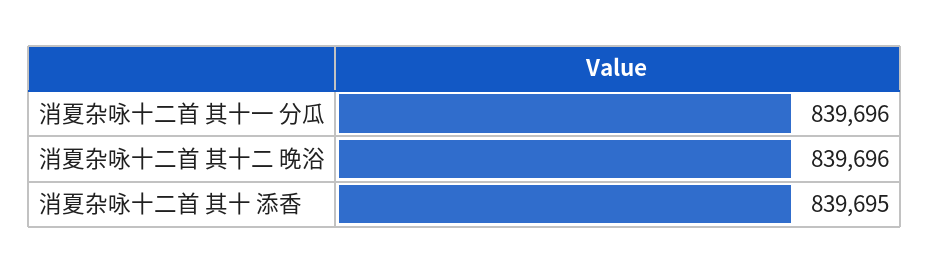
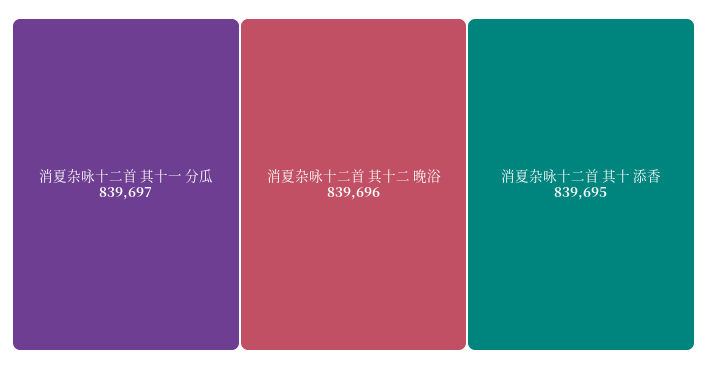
  {
-   "消夏杂咏十二首 其十一 分瓜": 839696,
+   "消夏杂咏十二首 其十一 分瓜": 839697,
    "消夏杂咏十二首 其十二 晚浴": 839696,
    "消夏杂咏十二首 其十 添香": 839695
  }

